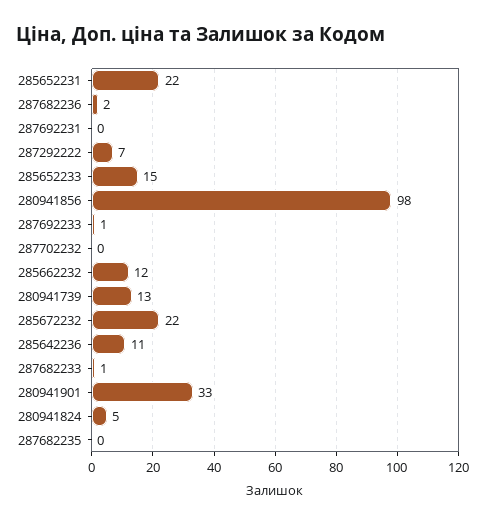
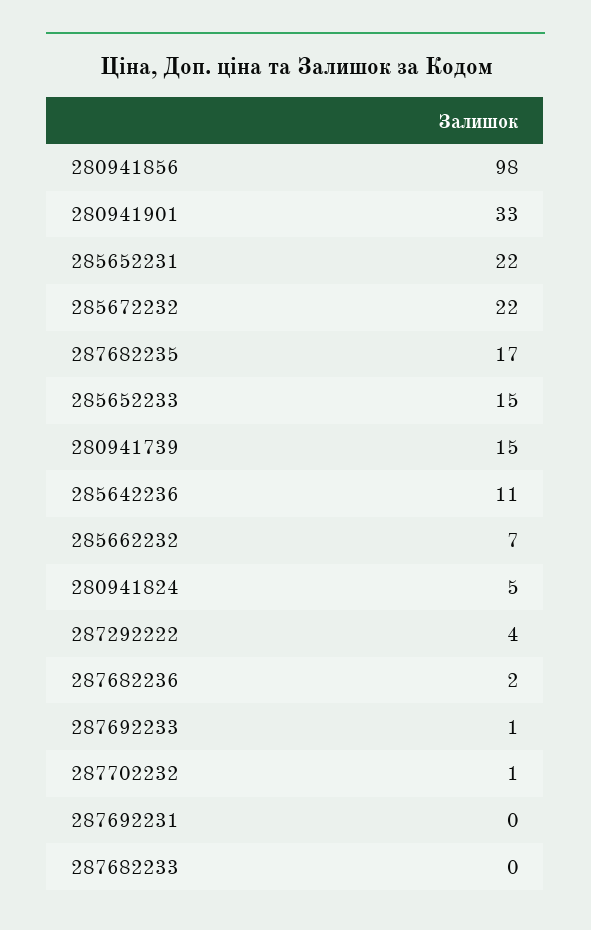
  {
    "285652231": 22,
    "287682236": 2,
    "287692231": 0,
-   "287292222": 7,
+   "287292222": 4,
    "285652233": 15,
    "280941856": 98,
    "287692233": 1,
-   "287702232": 0,
+   "287702232": 1,
-   "285662232": 12,
+   "285662232": 7,
-   "280941739": 13,
+   "280941739": 15,
    "285672232": 22,
    "285642236": 11,
-   "287682233": 1,
+   "287682233": 0,
    "280941901": 33,
    "280941824": 5,
-   "287682235": 0
+   "287682235": 17
  }

